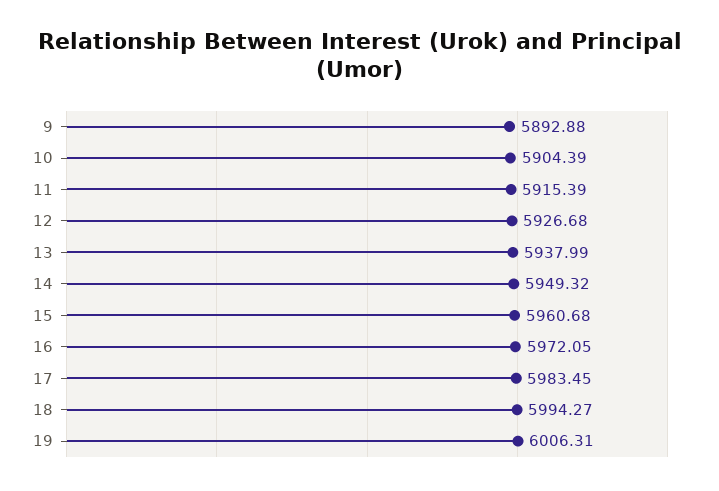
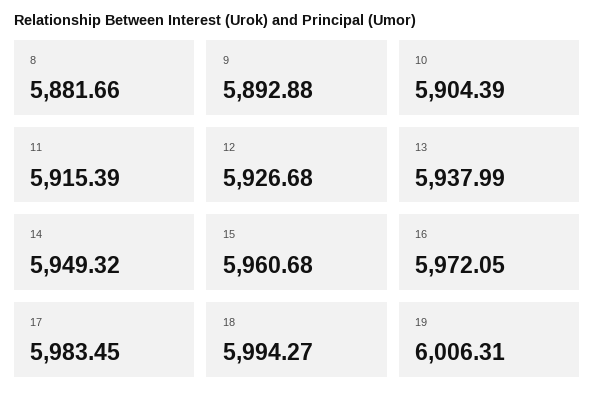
  {
    "9": 5892.88,
    "10": 5904.39,
    "11": 5915.39,
    "12": 5926.68,
    "13": 5937.99,
    "14": 5949.32,
    "15": 5960.68,
    "16": 5972.05,
    "17": 5983.45,
    "18": 5994.27,
-   "19": 6006.31
+   "19": 6006.31,
+   "8": 5881.66
  }

